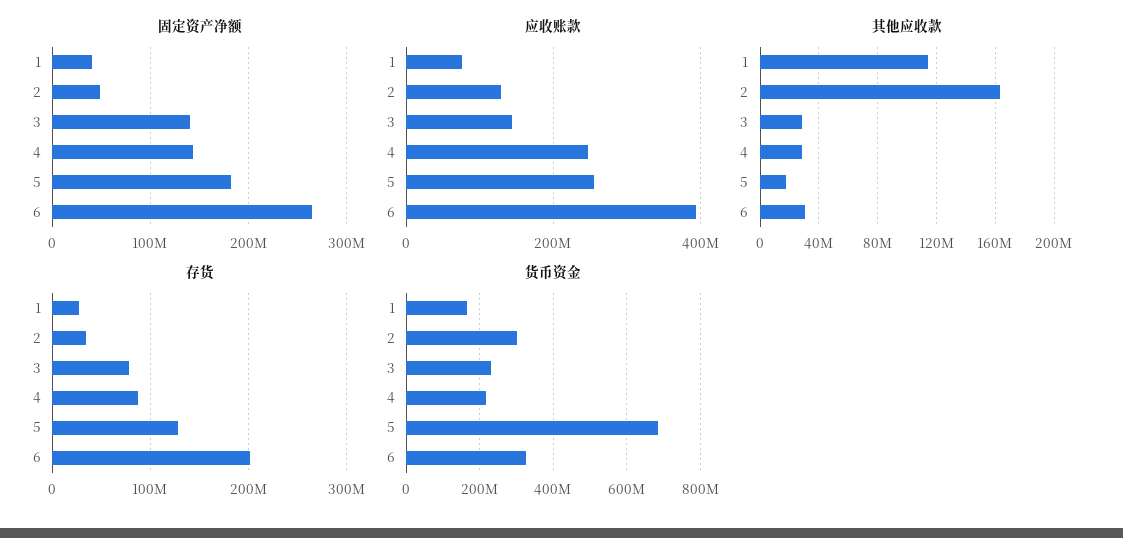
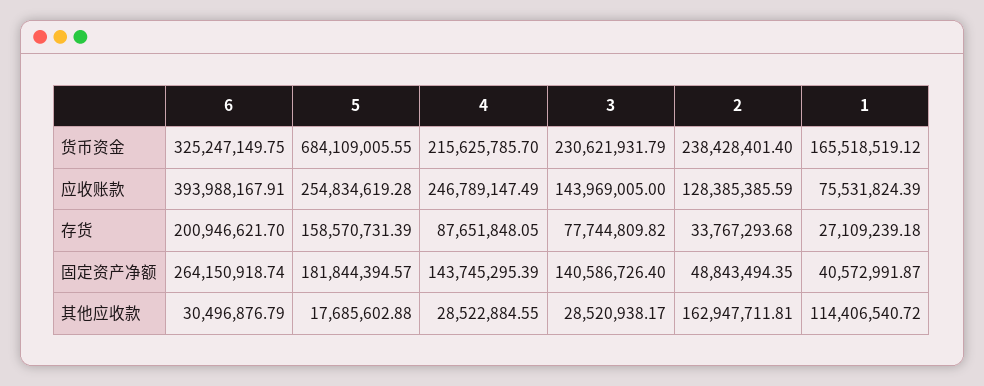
  {
    "固定资产净额": {
      "1": 40572991.87,
      "2": 48843494.35,
      "3": 140586726.4,
      "4": 143745295.39,
      "5": 181844394.57,
      "6": 264150918.74
    },
    "应收账款": {
      "1": 75531824.39,
      "2": 128385385.59,
      "3": 143969005,
      "4": 246789147.49,
      "5": 254834619.28,
      "6": 393988167.91
    },
    "其他应收款": {
      "1": 114406540.72,
      "2": 162947711.81,
      "3": 28520938.17,
      "4": 28522884.55,
      "5": 17685602.88,
      "6": 30496876.79
    },
    "存货": {
      "1": 27109239.18,
      "2": 33767293.68,
      "3": 77744809.82,
      "4": 87651848.05,
-     "5": 130000000,
+     "5": 158570731.39,
      "6": 200946621.7
    },
    "货币资金": {
      "1": 165518519.12,
-     "2": 300000000,
+     "2": 238428401.4,
      "3": 230621931.79,
      "4": 215625785.7,
      "5": 684109005.55,
      "6": 325247149.75
    }
  }

